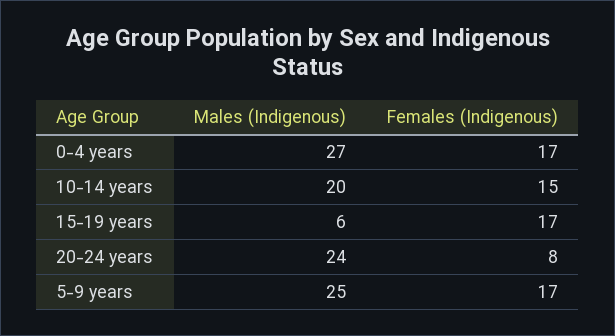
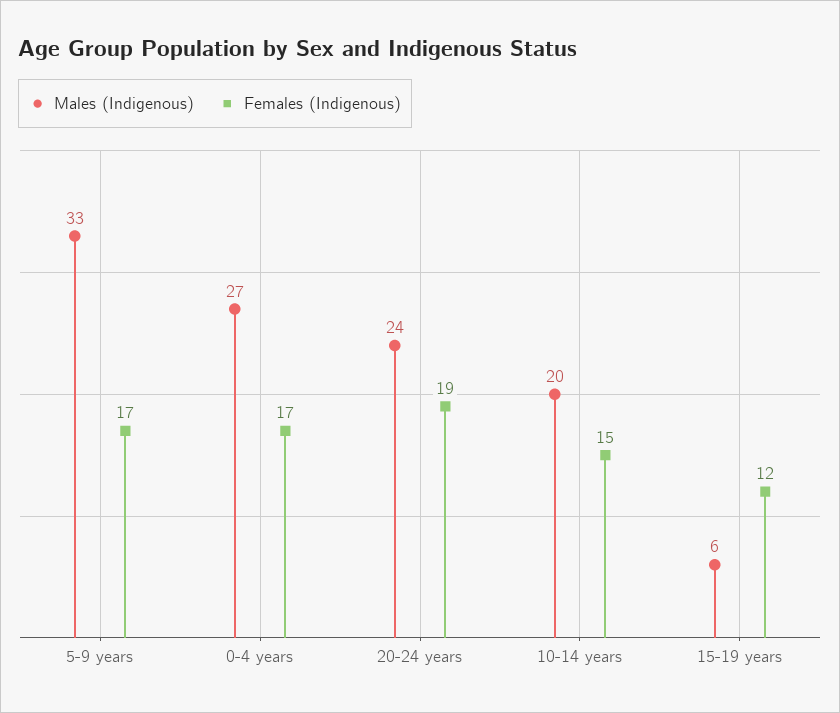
  {
    "Males (Indigenous)": {
      "0-4 years": 27,
      "10-14 years": 20,
      "15-19 years": 6,
      "20-24 years": 24,
-     "5-9 years": 25
+     "5-9 years": 33
    },
    "Females (Indigenous)": {
      "0-4 years": 17,
      "10-14 years": 15,
-     "15-19 years": 17,
+     "15-19 years": 12,
-     "20-24 years": 8,
+     "20-24 years": 19,
      "5-9 years": 17
    }
  }

